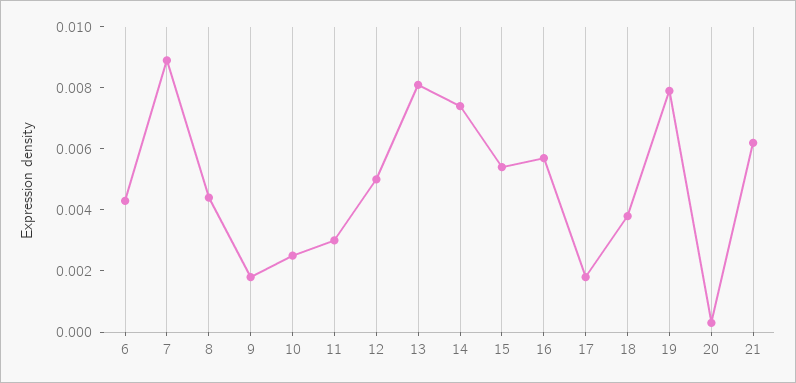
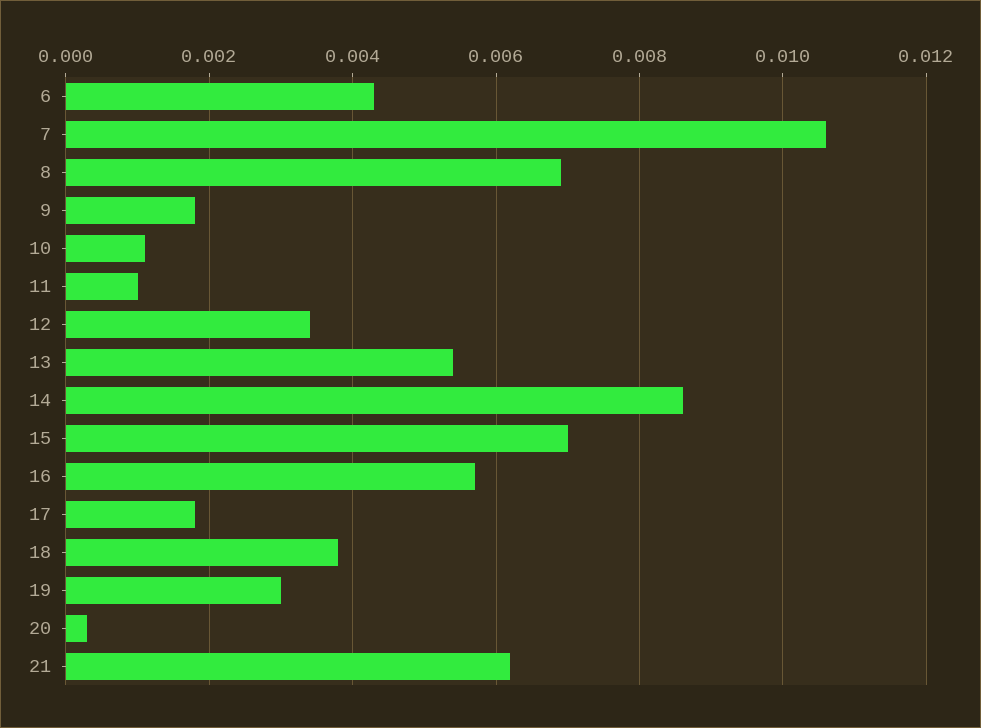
  {
    "6": 0.0045,
-   "7": 0.009,
+   "7": 0.0105,
-   "8": 0.0045,
+   "8": 0.007,
    "9": 0.002,
-   "10": 0.0025,
+   "10": 0.001,
-   "11": 0.003,
+   "11": 0.001,
-   "12": 0.005,
+   "12": 0.0035,
-   "13": 0.008,
+   "13": 0.0055,
-   "14": 0.0075,
+   "14": 0.0085,
-   "15": 0.0055,
+   "15": 0.007,
    "16": 0.0055,
    "17": 0.002,
    "18": 0.004,
-   "19": 0.008,
+   "19": 0.003,
    "20": 0.0005,
    "21": 0.006
  }

